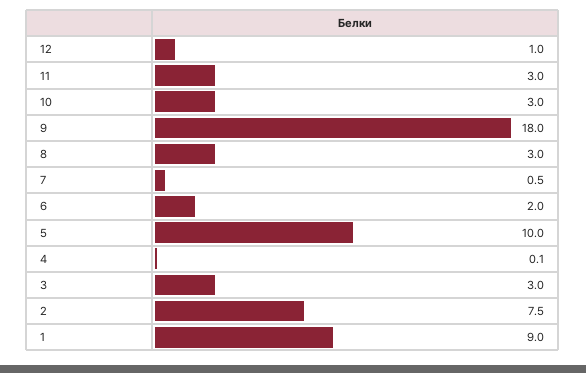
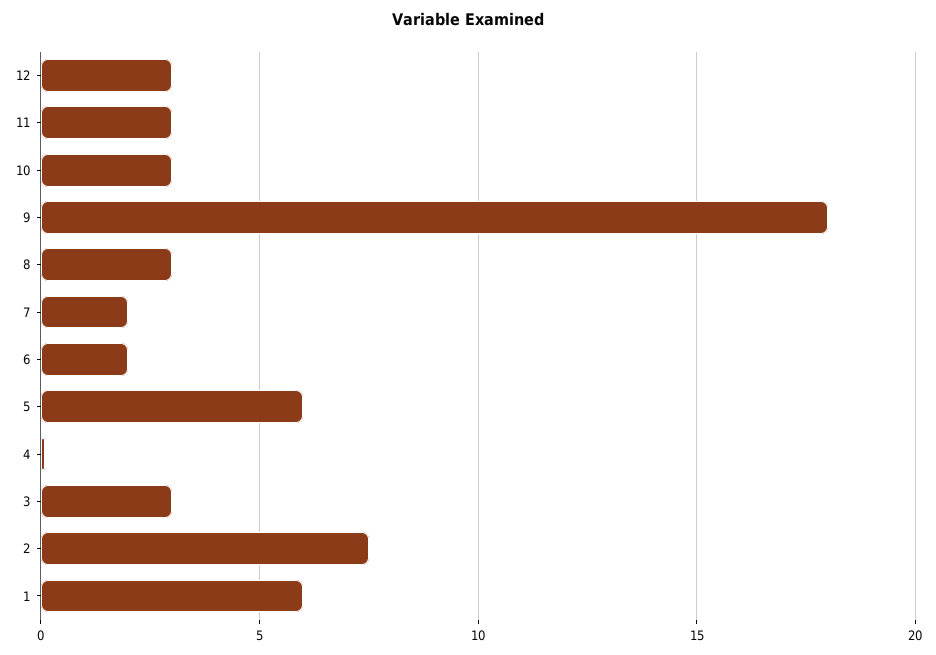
  {
-   "12": 1,
+   "12": 3,
    "11": 3,
    "10": 3,
    "9": 18,
    "8": 3,
-   "7": 0.5,
+   "7": 2,
    "6": 2,
-   "5": 10,
+   "5": 6,
    "4": 0.1,
    "3": 3,
    "2": 7.5,
-   "1": 9
+   "1": 6
  }

